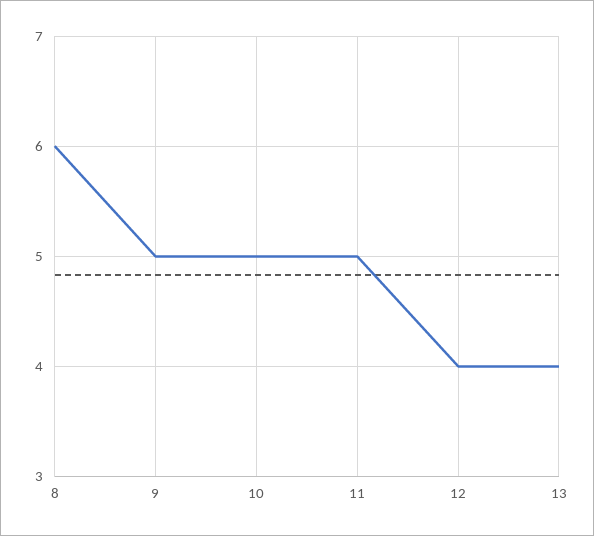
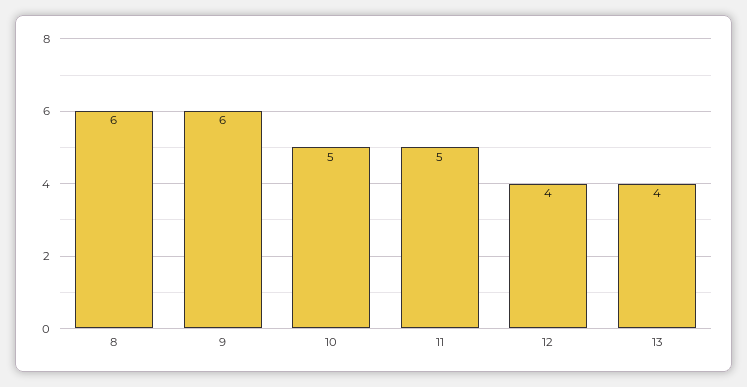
  {
    "8": 6,
-   "9": 5,
+   "9": 6,
    "10": 5,
    "11": 5,
    "12": 4,
    "13": 4
  }

